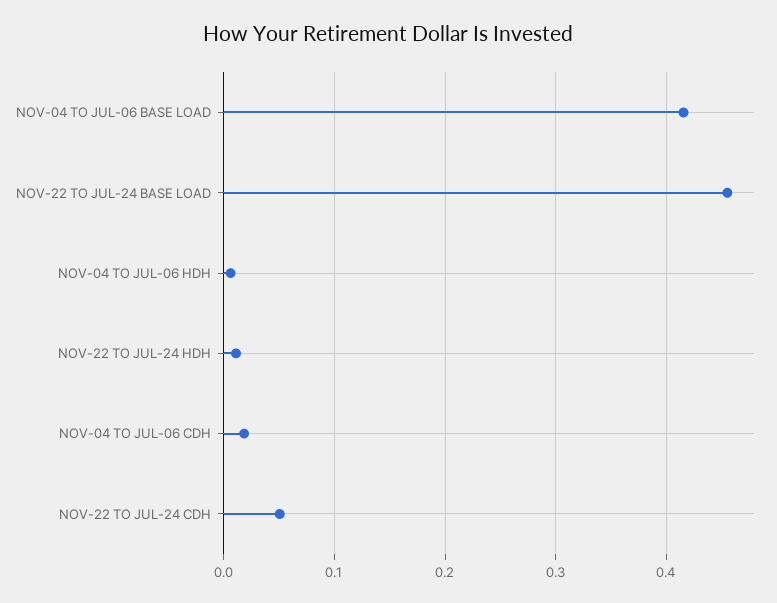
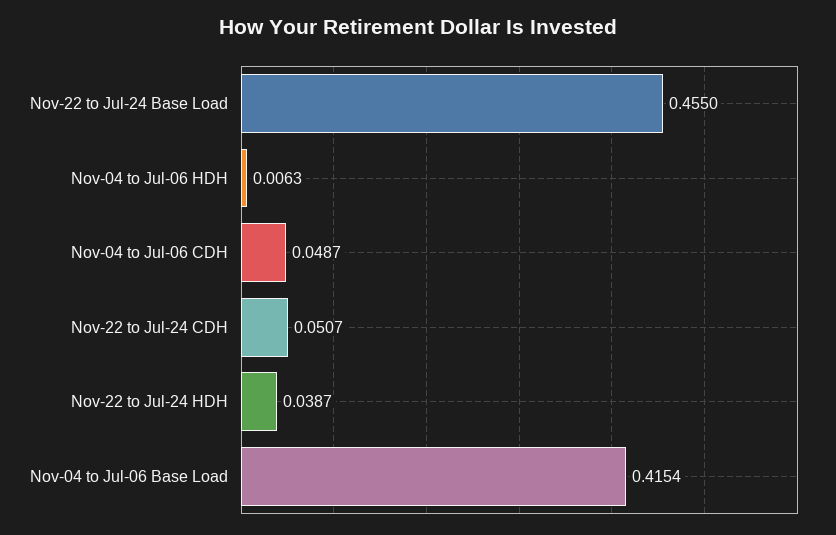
  {
    "NOV-04 TO JUL-06 BASE LOAD": 0.4154,
    "NOV-22 TO JUL-24 BASE LOAD": 0.455,
    "NOV-04 TO JUL-06 HDH": 0.0063,
-   "NOV-22 TO JUL-24 HDH": 0.01,
+   "NOV-22 TO JUL-24 HDH": 0.0387,
-   "NOV-04 TO JUL-06 CDH": 0.02,
+   "NOV-04 TO JUL-06 CDH": 0.0487,
    "NOV-22 TO JUL-24 CDH": 0.0507
  }

